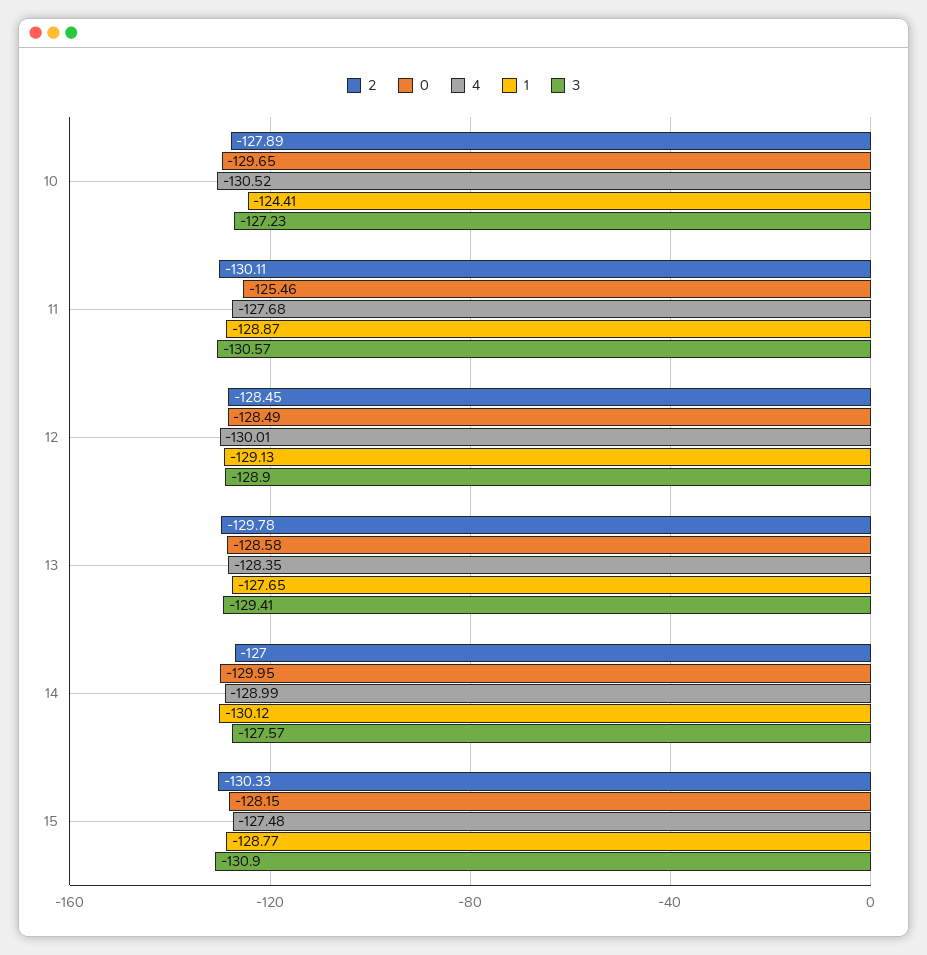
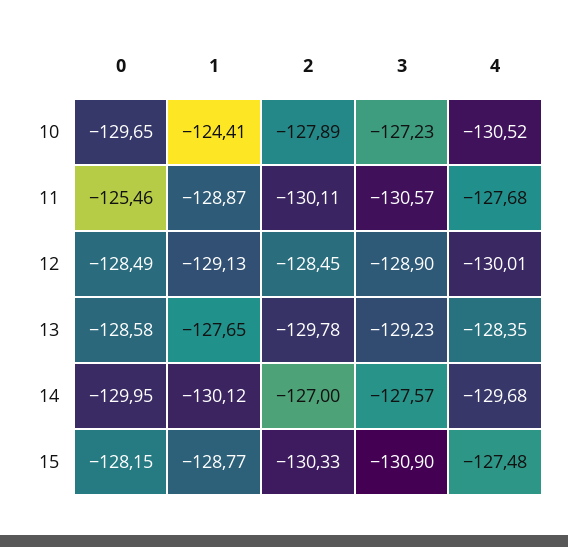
  {
    "2": {
      "10": -127.89,
      "11": -130.11,
      "12": -128.45,
      "13": -129.78,
      "14": -127,
      "15": -130.33
    },
    "0": {
      "10": -129.65,
      "11": -125.46,
      "12": -128.49,
      "13": -128.58,
      "14": -129.95,
      "15": -128.15
    },
    "4": {
      "10": -130.52,
      "11": -127.68,
      "12": -130.01,
      "13": -128.35,
-     "14": -128.99,
+     "14": -129.68,
      "15": -127.48
    },
    "1": {
      "10": -124.41,
      "11": -128.87,
      "12": -129.13,
      "13": -127.65,
      "14": -130.12,
      "15": -128.77
    },
    "3": {
      "10": -127.23,
      "11": -130.57,
      "12": -128.9,
-     "13": -129.41,
+     "13": -129.23,
      "14": -127.57,
      "15": -130.9
    }
  }

